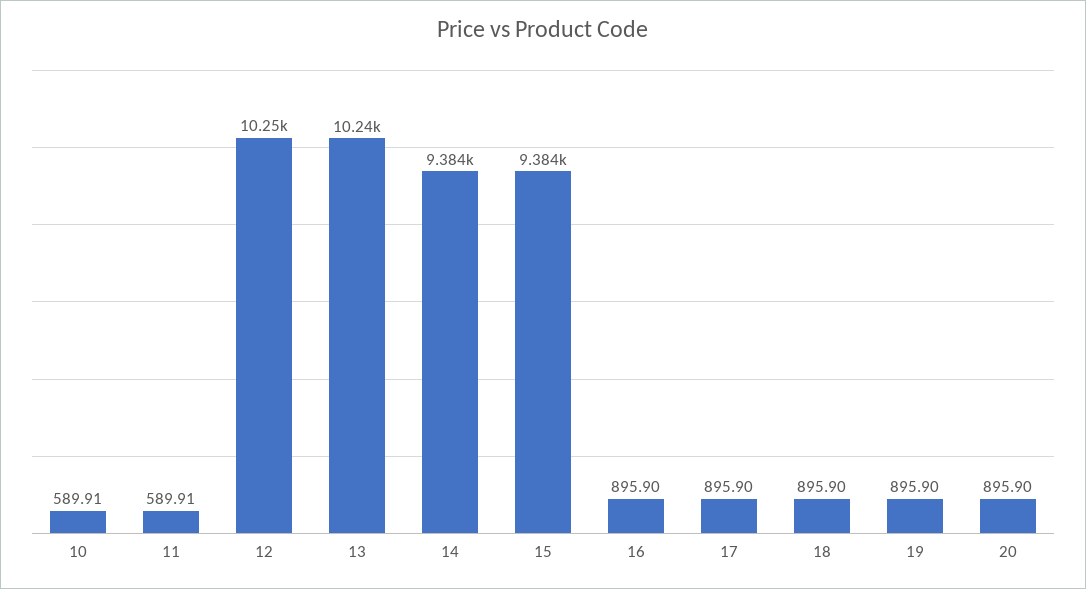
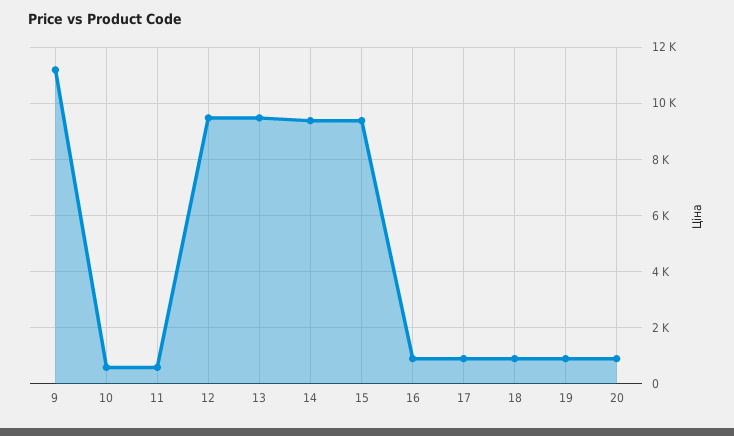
  {
    "10": 589.91,
    "11": 589.91,
-   "12": 10250,
+   "12": 9500,
-   "13": 10240,
+   "13": 9500,
    "14": 9384,
    "15": 9384,
    "16": 895.9,
    "17": 895.9,
    "18": 895.9,
    "19": 895.9,
-   "20": 895.9
+   "20": 895.9,
+   "9": 11250
  }

